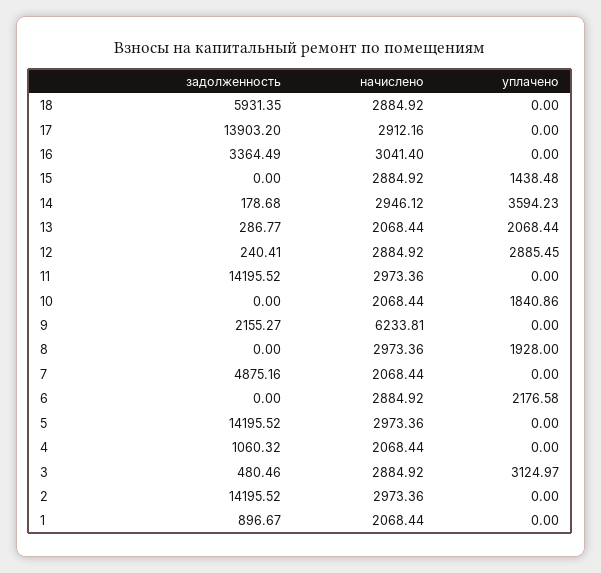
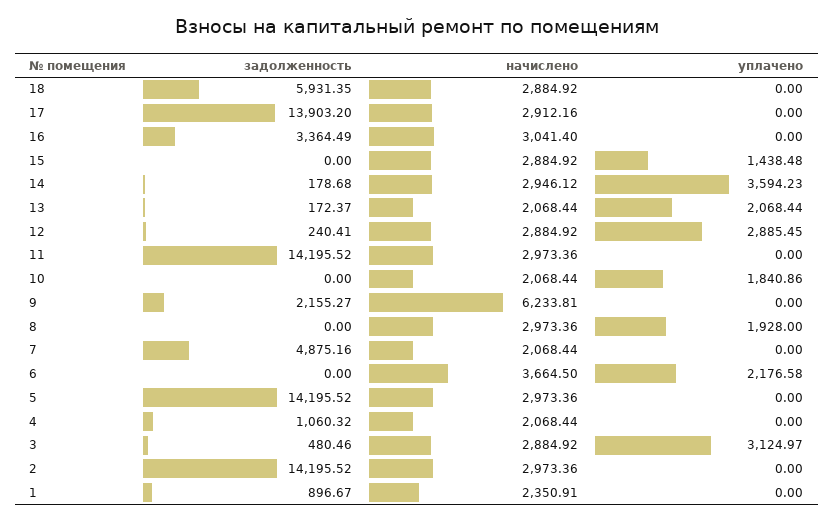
  {
    "задолженность": {
      "18": 5931.35,
      "17": 13903.2,
      "16": 3364.49,
      "15": 0,
      "14": 178.68,
-     "13": 286.77,
+     "13": 172.37,
      "12": 240.41,
      "11": 14195.52,
      "10": 0,
      "9": 2155.27,
      "8": 0,
      "7": 4875.16,
      "6": 0,
      "5": 14195.52,
      "4": 1060.32,
      "3": 480.46,
      "2": 14195.52,
      "1": 896.67
    },
    "начислено": {
      "18": 2884.92,
      "17": 2912.16,
      "16": 3041.4,
      "15": 2884.92,
      "14": 2946.12,
      "13": 2068.44,
      "12": 2884.92,
      "11": 2973.36,
      "10": 2068.44,
      "9": 6233.81,
      "8": 2973.36,
      "7": 2068.44,
-     "6": 2884.92,
+     "6": 3664.5,
      "5": 2973.36,
      "4": 2068.44,
      "3": 2884.92,
      "2": 2973.36,
-     "1": 2068.44
+     "1": 2350.91
    },
    "уплачено": {
      "18": 0,
      "17": 0,
      "16": 0,
      "15": 1438.48,
      "14": 3594.23,
      "13": 2068.44,
      "12": 2885.45,
      "11": 0,
      "10": 1840.86,
      "9": 0,
      "8": 1928,
      "7": 0,
      "6": 2176.58,
      "5": 0,
      "4": 0,
      "3": 3124.97,
      "2": 0,
      "1": 0
    }
  }

